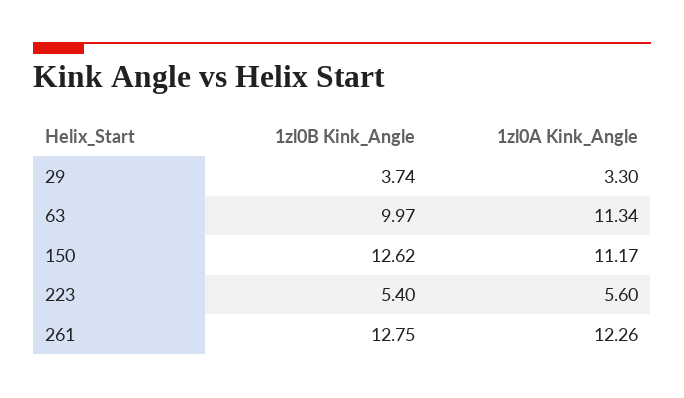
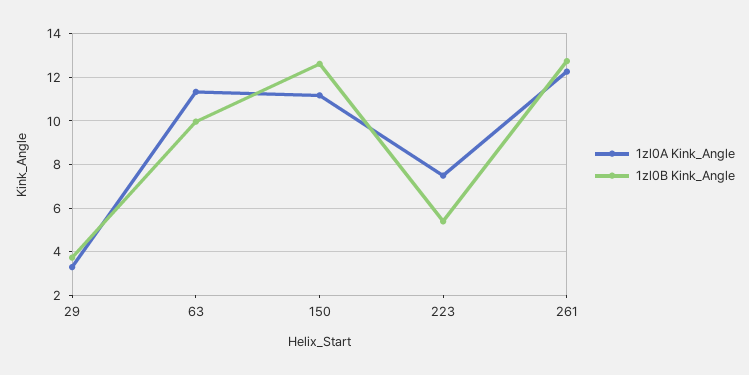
  {
    "1zl0B Kink_Angle": {
      "29": 3.74,
      "63": 9.97,
      "150": 12.62,
      "223": 5.4,
      "261": 12.75
    },
    "1zl0A Kink_Angle": {
      "29": 3.3,
      "63": 11.34,
      "150": 11.17,
-     "223": 5.6,
+     "223": 7.5,
      "261": 12.26
    }
  }

